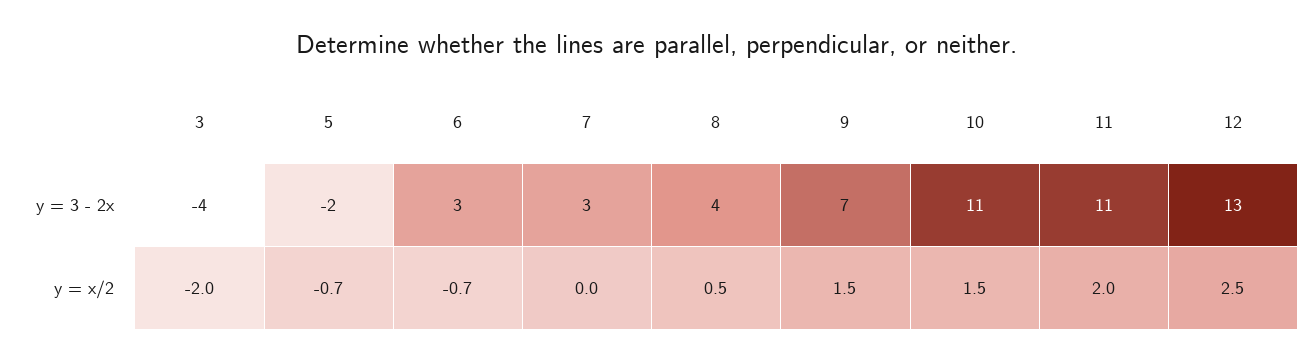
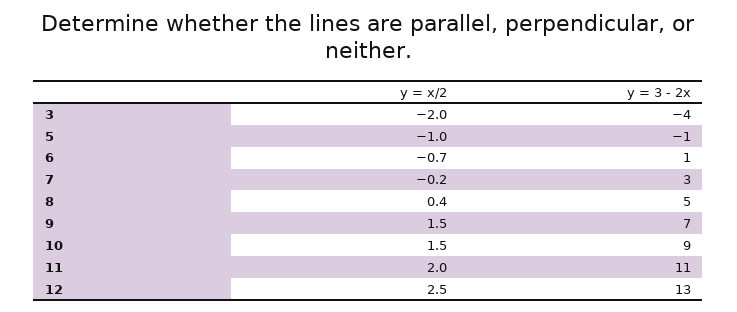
  {
    "3": {
      "y = 3 - 2x": -4,
      "y = x/2": -2
    },
    "5": {
-     "y = 3 - 2x": -2,
+     "y = 3 - 2x": -1,
-     "y = x/2": -0.7
+     "y = x/2": -1
    },
    "6": {
-     "y = 3 - 2x": 3,
+     "y = 3 - 2x": 1,
      "y = x/2": -0.7
    },
    "7": {
      "y = 3 - 2x": 3,
-     "y = x/2": 0
+     "y = x/2": -0.2
    },
    "8": {
-     "y = 3 - 2x": 4,
+     "y = 3 - 2x": 5,
-     "y = x/2": 0.5
+     "y = x/2": 0.4
    },
    "9": {
      "y = 3 - 2x": 7,
      "y = x/2": 1.5
    },
    "10": {
-     "y = 3 - 2x": 11,
+     "y = 3 - 2x": 9,
      "y = x/2": 1.5
    },
    "11": {
      "y = 3 - 2x": 11,
      "y = x/2": 2
    },
    "12": {
      "y = 3 - 2x": 13,
      "y = x/2": 2.5
    }
  }

